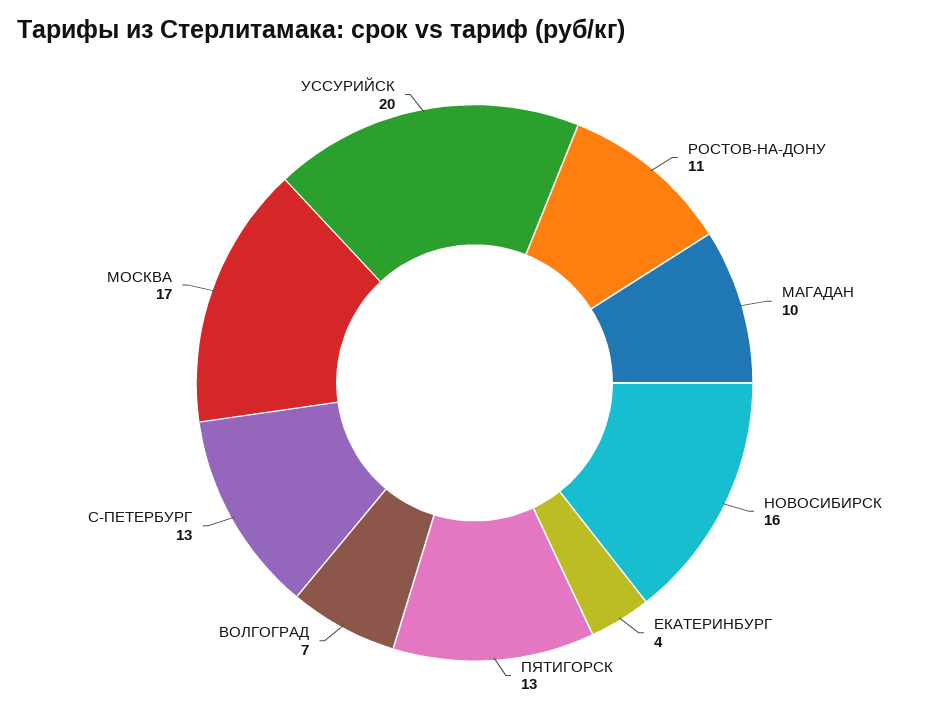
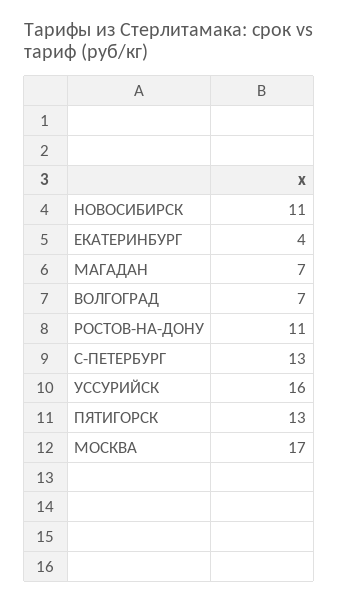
  {
    "РОСТОВ-НА-ДОНУ": 11,
-   "МАГАДАН": 10,
+   "МАГАДАН": 7,
-   "НОВОСИБИРСК": 16,
+   "НОВОСИБИРСК": 11,
    "ЕКАТЕРИНБУРГ": 4,
    "ПЯТИГОРСК": 13,
    "ВОЛГОГРАД": 7,
    "С-ПЕТЕРБУРГ": 13,
    "МОСКВА": 17,
-   "УССУРИЙСК": 20
+   "УССУРИЙСК": 16
  }

